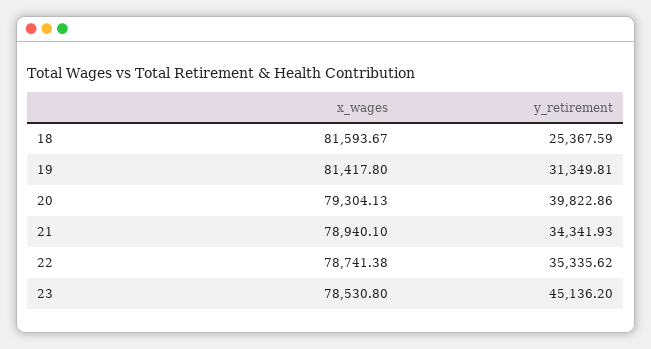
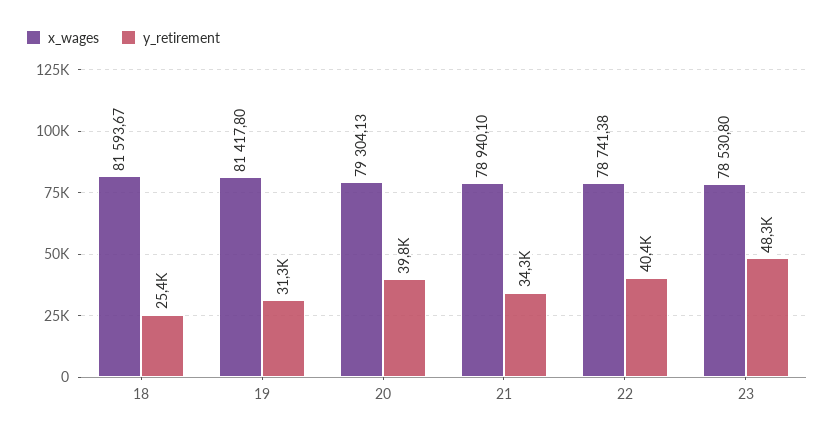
  {
    "x_wages": {
      "18": 81593.67,
      "19": 81417.8,
      "20": 79304.13,
      "21": 78940.1,
      "22": 78741.38,
      "23": 78530.8
    },
    "y_retirement": {
      "18": 25367.59,
      "19": 31349.81,
      "20": 39822.86,
      "21": 34341.93,
-     "22": 35335.62,
+     "22": 40400,
-     "23": 45136.2
+     "23": 48300
    }
  }

